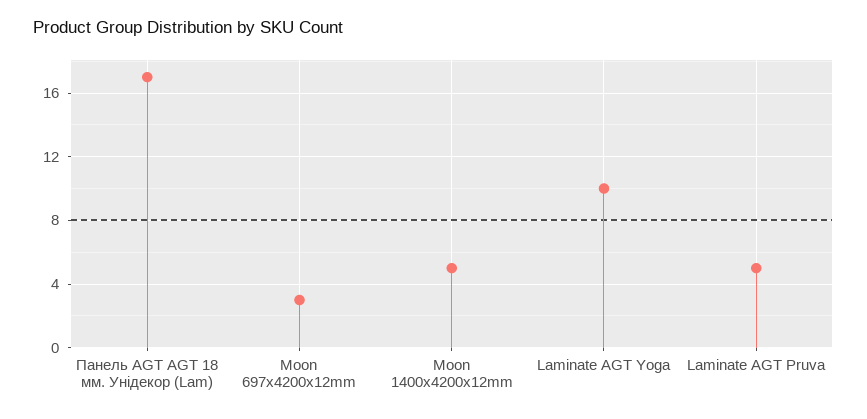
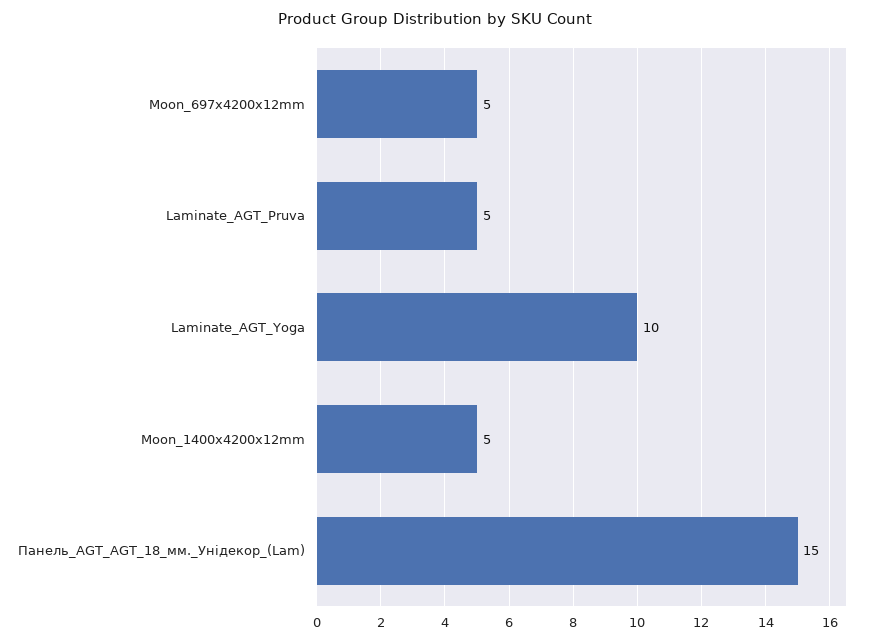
  {
-   "Панель AGT AGT 18 мм. Унідекор (Lam)": 17,
+   "Панель AGT AGT 18 мм. Унідекор (Lam)": 15,
-   "Moon 697x4200x12mm": 3,
+   "Moon 697x4200x12mm": 5,
    "Moon 1400x4200x12mm": 5,
    "Laminate AGT Yoga": 10,
    "Laminate AGT Pruva": 5
  }

